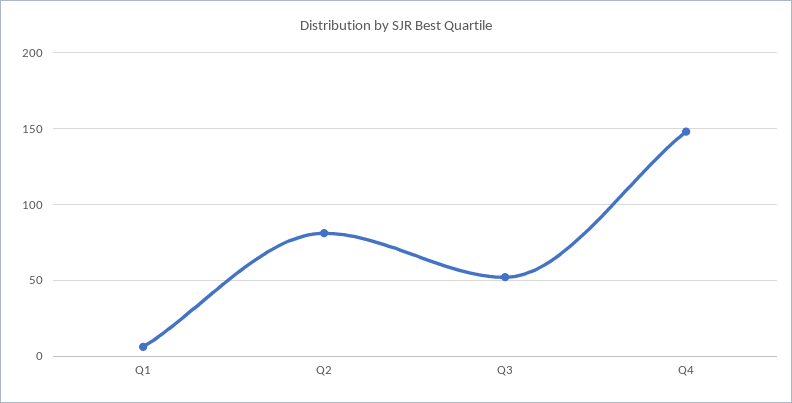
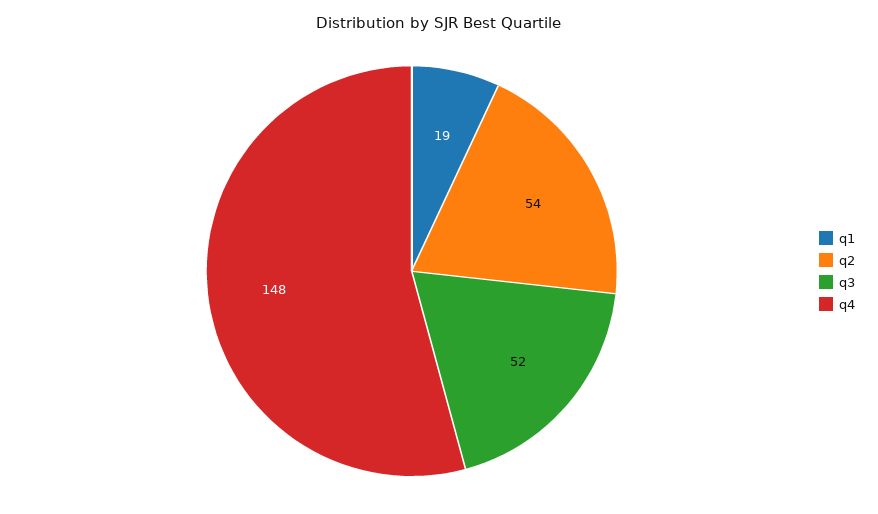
  {
-   "Q1": 5,
+   "Q1": 19,
-   "Q2": 80,
+   "Q2": 54,
    "Q3": 52,
    "Q4": 148
  }

